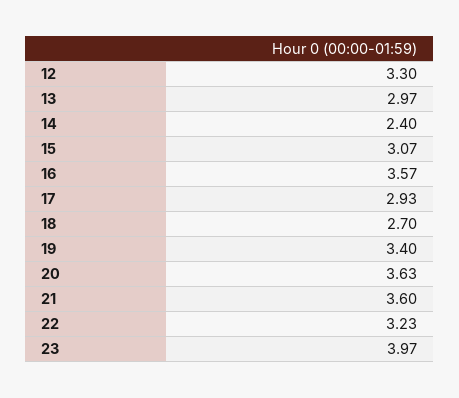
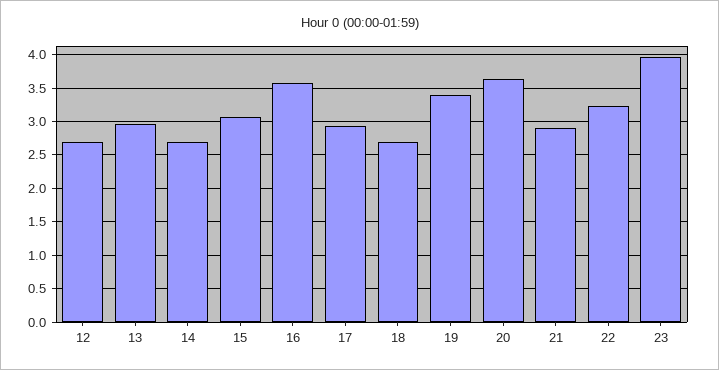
  {
-   "12": 3.3,
+   "12": 2.7,
    "13": 2.97,
-   "14": 2.4,
+   "14": 2.7,
    "15": 3.07,
    "16": 3.57,
    "17": 2.93,
    "18": 2.7,
    "19": 3.4,
    "20": 3.63,
-   "21": 3.6,
+   "21": 2.9,
    "22": 3.23,
    "23": 3.97
  }

